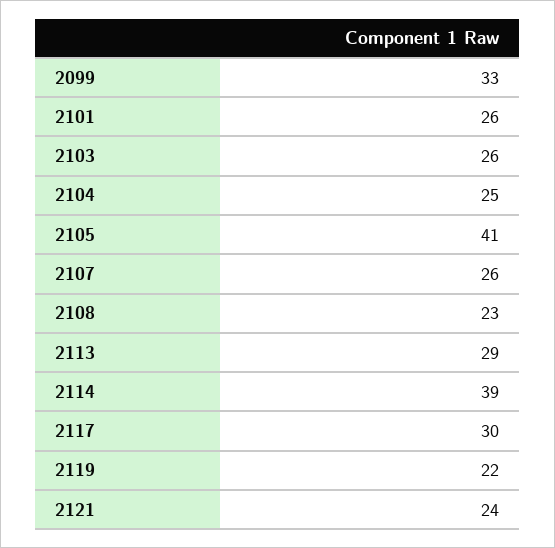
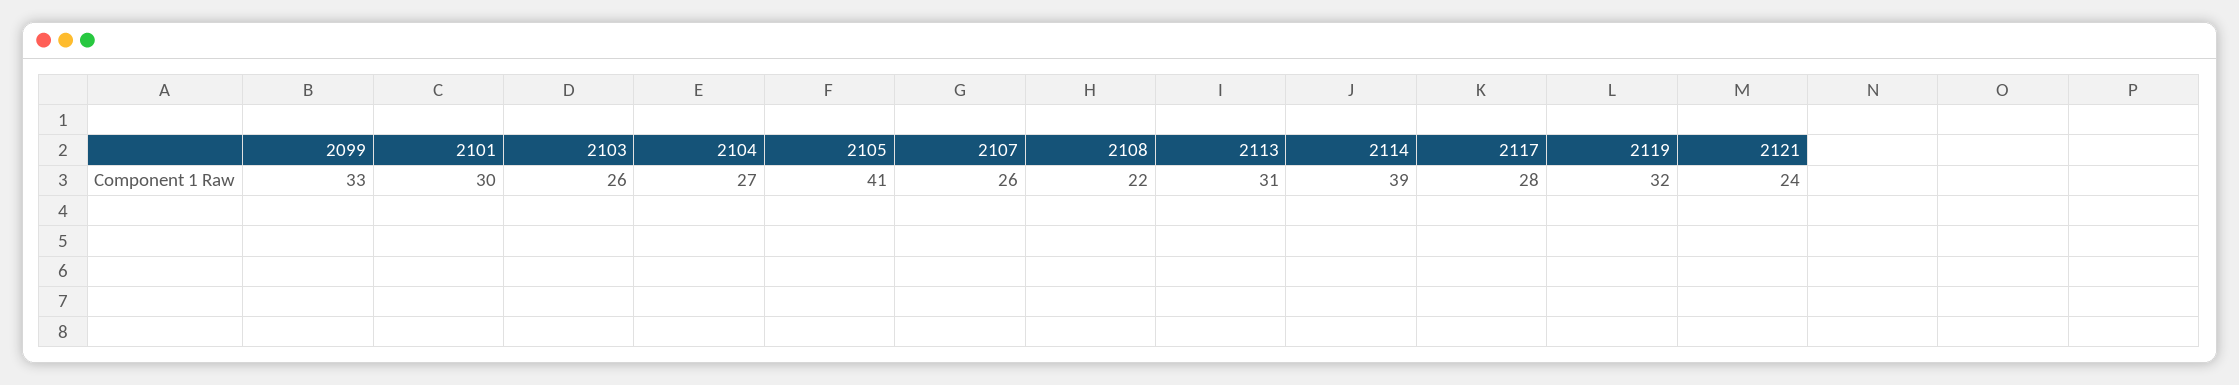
  {
    "2099": 33,
-   "2101": 26,
+   "2101": 30,
    "2103": 26,
-   "2104": 25,
+   "2104": 27,
    "2105": 41,
    "2107": 26,
-   "2108": 23,
+   "2108": 22,
-   "2113": 29,
+   "2113": 31,
    "2114": 39,
-   "2117": 30,
+   "2117": 28,
-   "2119": 22,
+   "2119": 32,
    "2121": 24
  }

